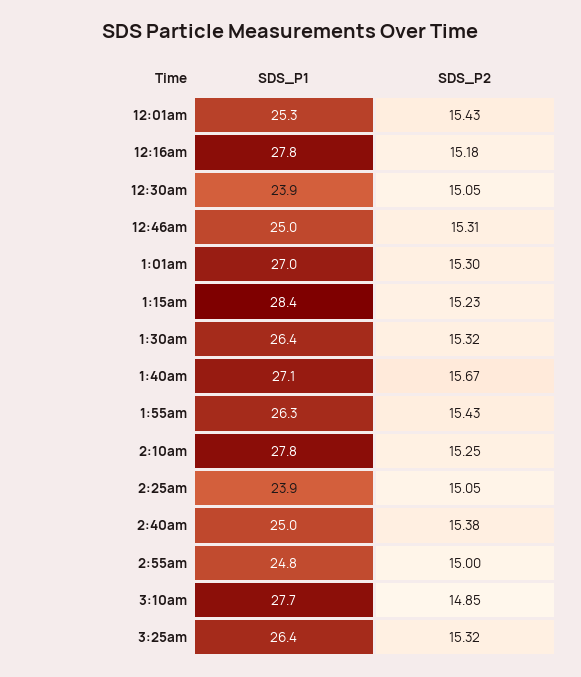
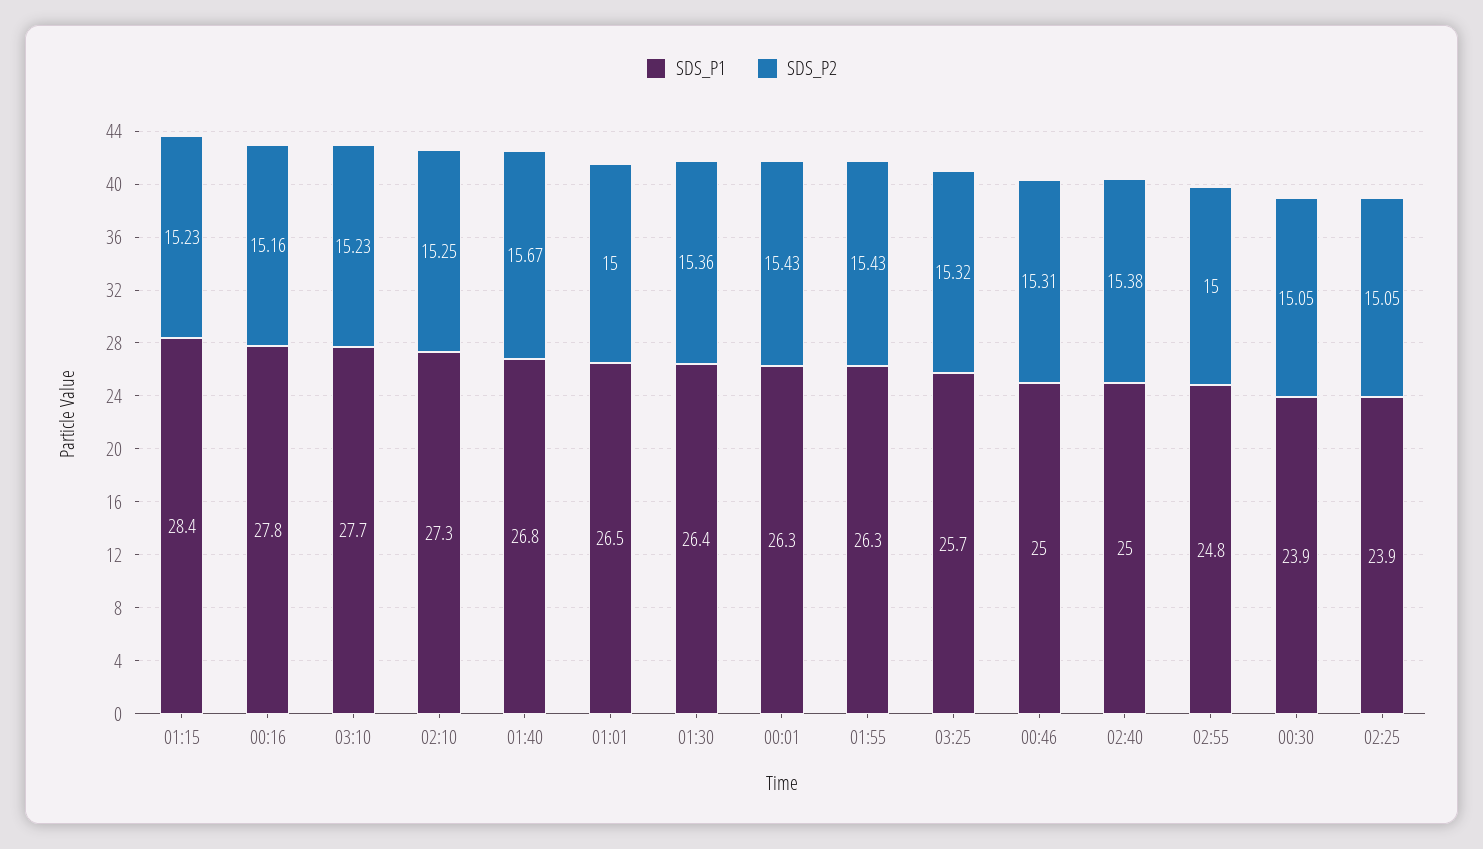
  {
    "SDS_P1": {
-     "12:01am": 25.3,
+     "12:01am": 26.3,
      "12:16am": 27.8,
      "12:30am": 23.9,
      "12:46am": 25,
-     "1:01am": 27,
+     "1:01am": 26.5,
      "1:15am": 28.4,
      "1:30am": 26.4,
-     "1:40am": 27.1,
+     "1:40am": 26.8,
      "1:55am": 26.3,
-     "2:10am": 27.8,
+     "2:10am": 27.3,
      "2:25am": 23.9,
      "2:40am": 25,
      "2:55am": 24.8,
      "3:10am": 27.7,
-     "3:25am": 26.4
+     "3:25am": 25.7
    },
    "SDS_P2": {
      "12:01am": 15.43,
-     "12:16am": 15.18,
+     "12:16am": 15.16,
      "12:30am": 15.05,
      "12:46am": 15.31,
-     "1:01am": 15.3,
+     "1:01am": 15,
      "1:15am": 15.23,
-     "1:30am": 15.32,
+     "1:30am": 15.36,
      "1:40am": 15.67,
      "1:55am": 15.43,
      "2:10am": 15.25,
      "2:25am": 15.05,
      "2:40am": 15.38,
      "2:55am": 15,
-     "3:10am": 14.85,
+     "3:10am": 15.23,
      "3:25am": 15.32
    }
  }

